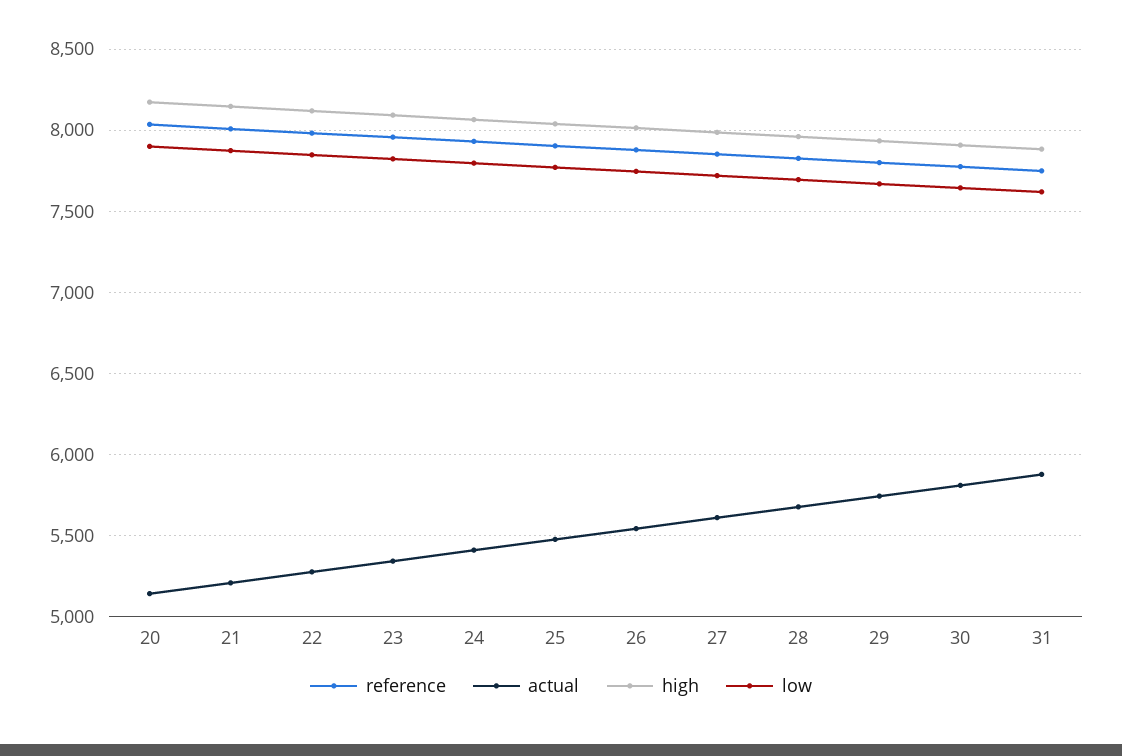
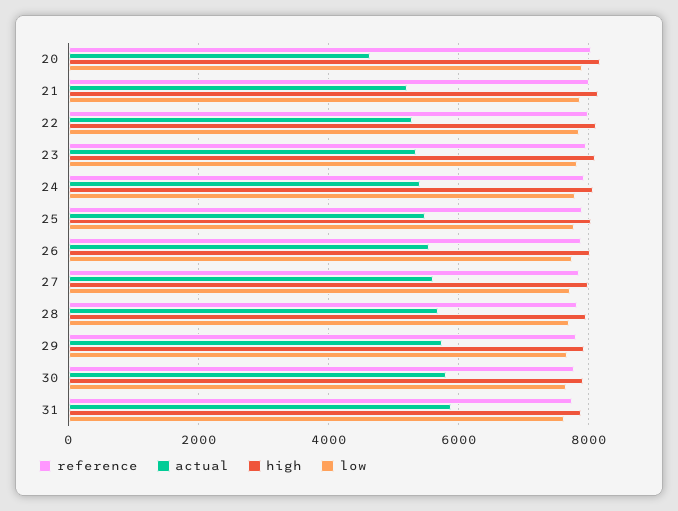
  {
    "reference": {
      "20": 8050,
      "21": 8000,
      "22": 8000,
      "23": 7950,
      "24": 7950,
      "25": 7900,
      "26": 7900,
      "27": 7850,
      "28": 7850,
      "29": 7800,
      "30": 7800,
      "31": 7750
    },
    "actual": {
-     "20": 5150,
+     "20": 4600,
      "21": 5200,
      "22": 5300,
      "23": 5350,
      "24": 5400,
      "25": 5500,
      "26": 5550,
      "27": 5600,
      "28": 5700,
      "29": 5750,
      "30": 5800,
      "31": 5900
    },
    "high": {
      "20": 8150,
      "21": 8150,
      "22": 8100,
      "23": 8100,
      "24": 8050,
      "25": 8050,
      "26": 8000,
      "27": 8000,
      "28": 7950,
      "29": 7950,
      "30": 7900,
      "31": 7900
    },
    "low": {
      "20": 7900,
      "21": 7850,
      "22": 7850,
      "23": 7800,
      "24": 7800,
      "25": 7750,
      "26": 7750,
      "27": 7700,
      "28": 7700,
      "29": 7650,
      "30": 7650,
      "31": 7600
    }
  }

